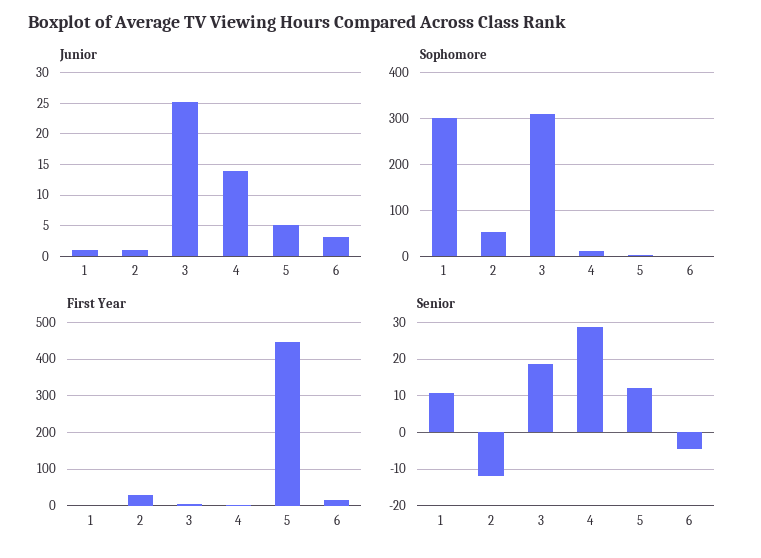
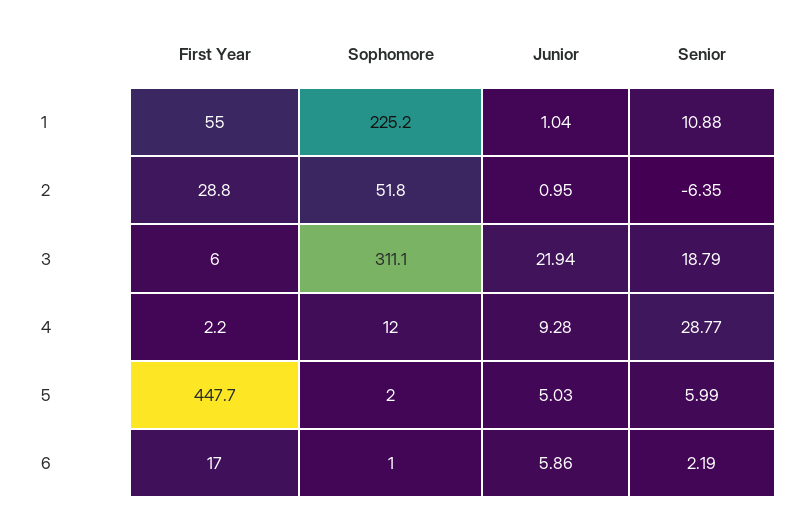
  {
    "Junior": {
      "1": 1.04,
      "2": 0.95,
-     "3": 25,
+     "3": 21.94,
-     "4": 14,
+     "4": 9.28,
      "5": 5.03,
-     "6": 3
+     "6": 5.86
    },
    "Sophomore": {
-     "1": 300,
+     "1": 225.2,
      "2": 51.8,
      "3": 311.1,
      "4": 12,
      "5": 2,
      "6": 1
    },
    "First Year": {
-     "1": 0,
+     "1": 55,
      "2": 28.8,
      "3": 6,
      "4": 2.2,
      "5": 447.7,
      "6": 17
    },
    "Senior": {
      "1": 10.88,
-     "2": -12,
+     "2": -6.35,
      "3": 18.79,
      "4": 28.77,
-     "5": 12,
+     "5": 5.99,
-     "6": -4
+     "6": 2.19
    }
  }

